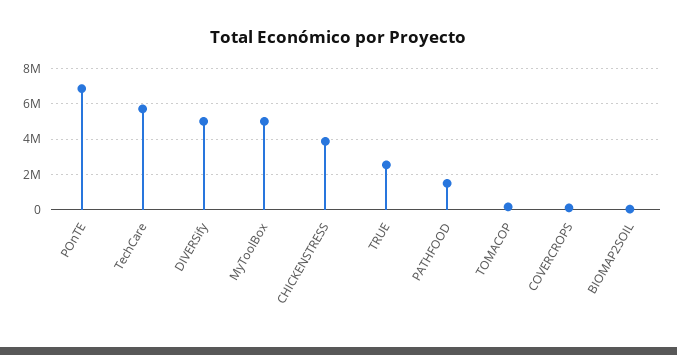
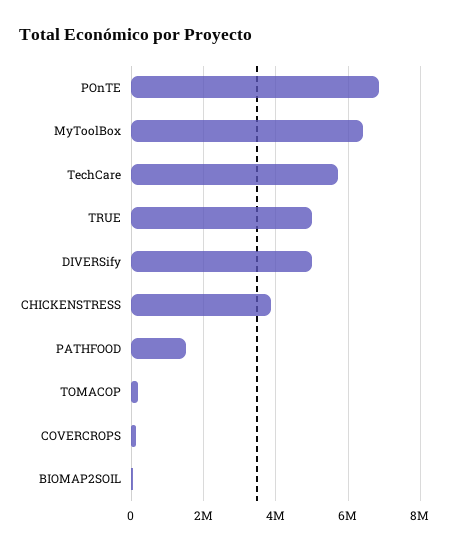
  {
    "POnTE": 6800000,
    "TechCare": 5800000,
    "DIVERSify": 5000000,
-   "MyToolBox": 5000000,
+   "MyToolBox": 6400000,
    "CHICKENSTRESS": 3800000,
-   "TRUE": 2500000,
+   "TRUE": 5000000,
    "PATHFOOD": 1400000,
    "TOMACOP": 200000,
    "COVERCROPS": 200000,
    "BIOMAP2SOIL": 0
  }

